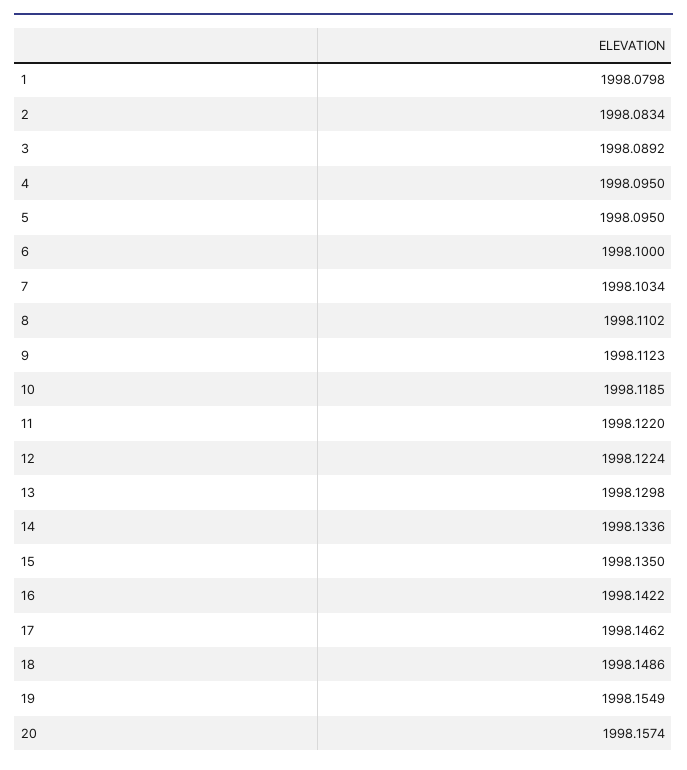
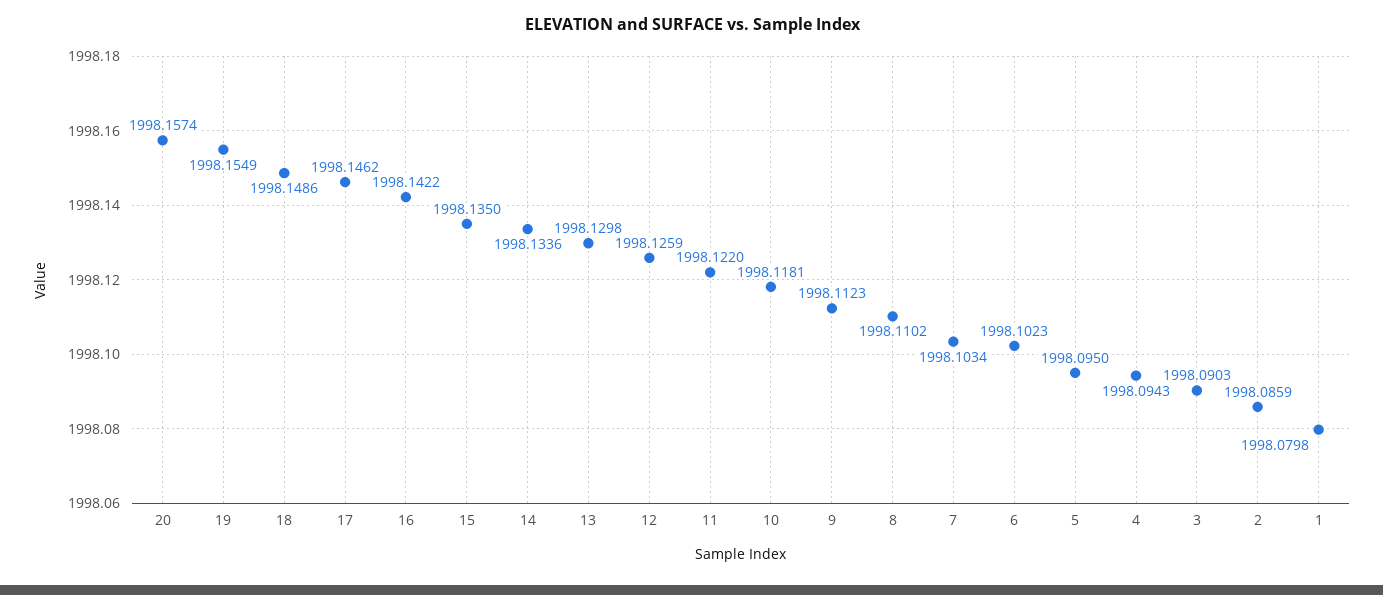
  {
    "1": 1998.0798,
-   "2": 1998.0834,
+   "2": 1998.0859,
-   "3": 1998.0892,
+   "3": 1998.0903,
-   "4": 1998.095,
+   "4": 1998.0943,
    "5": 1998.095,
-   "6": 1998.1,
+   "6": 1998.1023,
    "7": 1998.1034,
    "8": 1998.1102,
    "9": 1998.1123,
-   "10": 1998.1185,
+   "10": 1998.1181,
    "11": 1998.122,
-   "12": 1998.1224,
+   "12": 1998.1259,
    "13": 1998.1298,
    "14": 1998.1336,
    "15": 1998.135,
    "16": 1998.1422,
    "17": 1998.1462,
    "18": 1998.1486,
    "19": 1998.1549,
    "20": 1998.1574
  }

